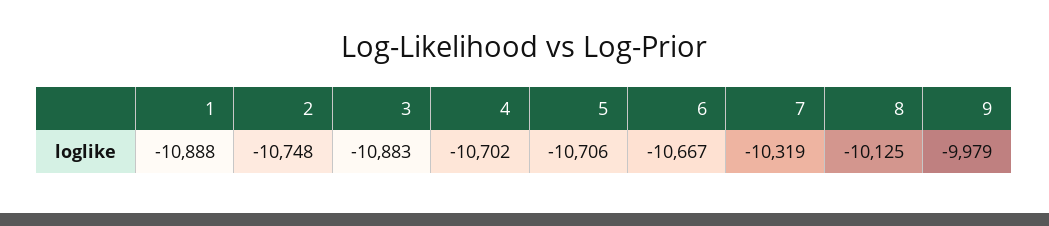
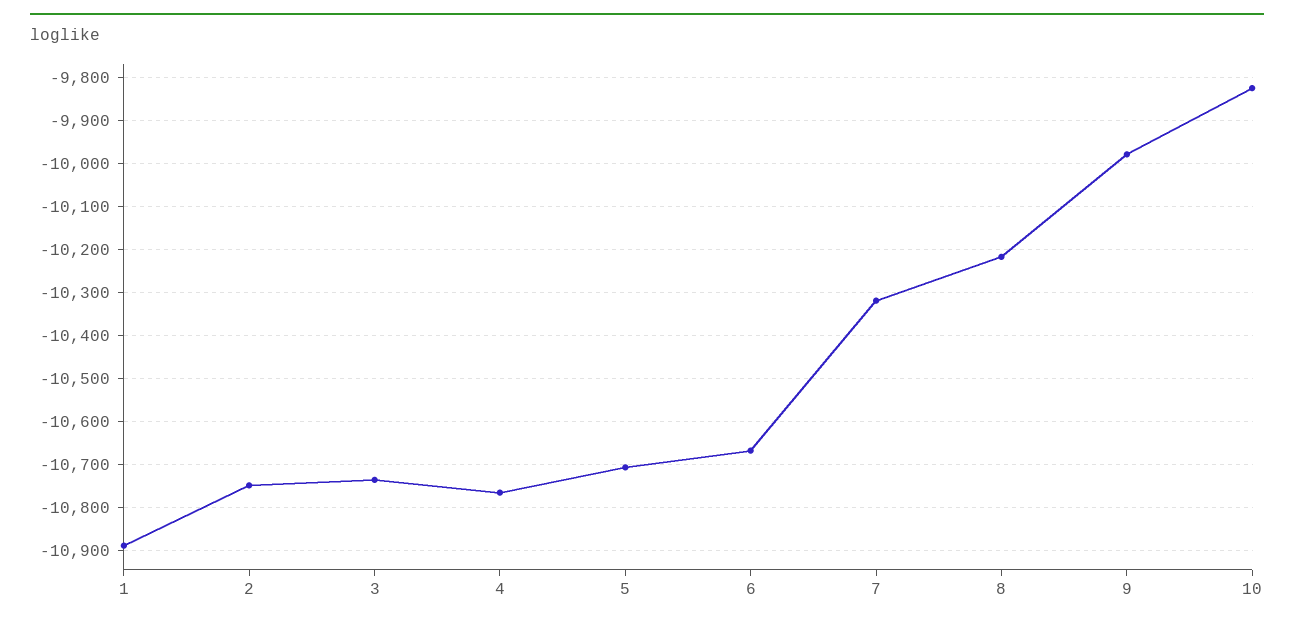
  {
    "1": -10888,
    "2": -10748,
-   "3": -10883,
+   "3": -10740,
-   "4": -10702,
+   "4": -10760,
    "5": -10706,
    "6": -10667,
    "7": -10319,
-   "8": -10125,
+   "8": -10220,
-   "9": -9979
+   "9": -9979,
+   "10": -9820
  }

